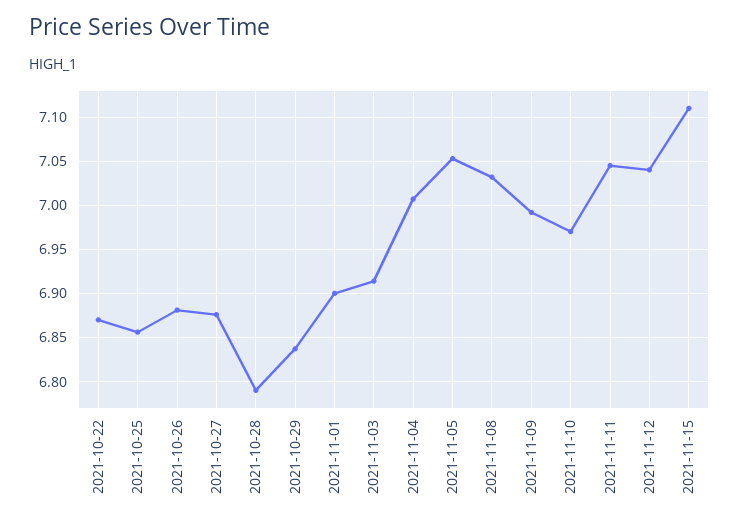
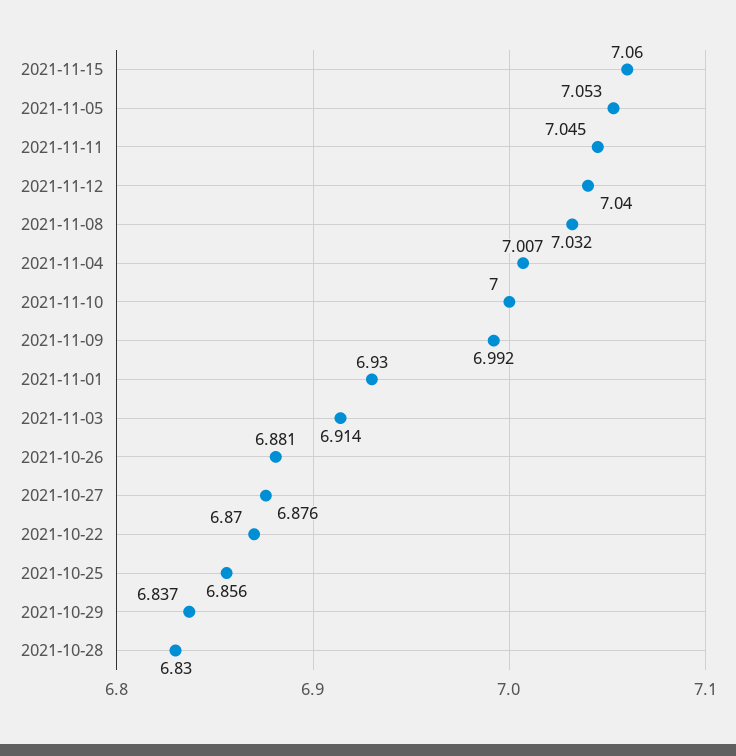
  {
    "2021-10-22": 6.87,
    "2021-10-25": 6.856,
    "2021-10-26": 6.881,
    "2021-10-27": 6.876,
-   "2021-10-28": 6.79,
+   "2021-10-28": 6.83,
    "2021-10-29": 6.837,
-   "2021-11-01": 6.9,
+   "2021-11-01": 6.93,
    "2021-11-03": 6.914,
    "2021-11-04": 7.007,
    "2021-11-05": 7.053,
    "2021-11-08": 7.032,
    "2021-11-09": 6.992,
-   "2021-11-10": 6.97,
+   "2021-11-10": 7,
    "2021-11-11": 7.045,
    "2021-11-12": 7.04,
-   "2021-11-15": 7.11
+   "2021-11-15": 7.06
  }

